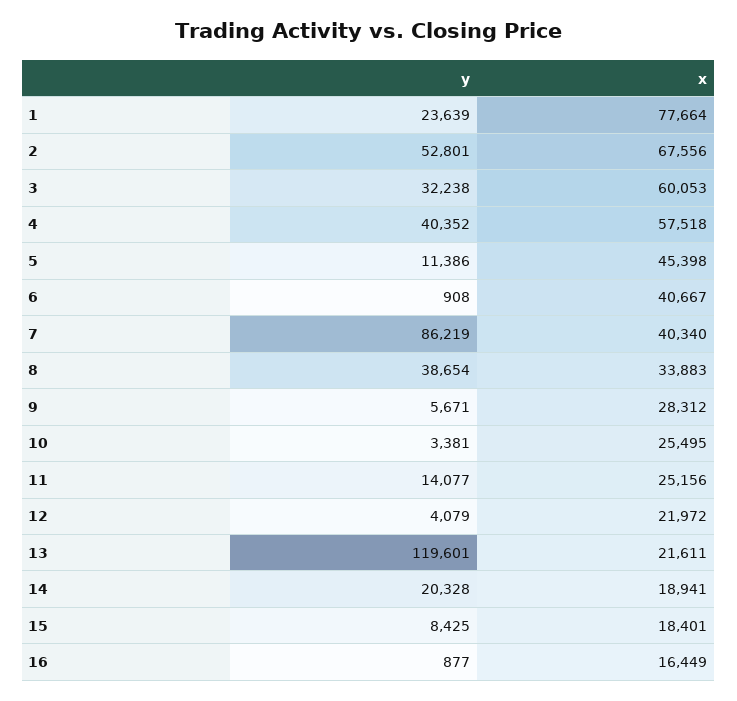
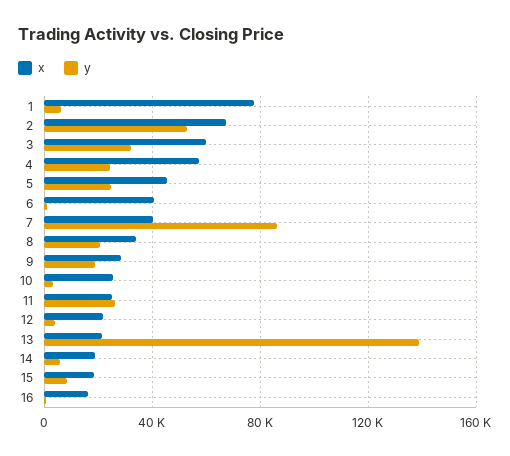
  {
    "y": {
-     "1": 23639,
+     "1": 5000,
      "2": 52801,
      "3": 32238,
-     "4": 40352,
+     "4": 25000,
-     "5": 11386,
+     "5": 25000,
      "6": 908,
      "7": 86219,
-     "8": 38654,
+     "8": 20000,
-     "9": 5671,
+     "9": 20000,
      "10": 3381,
-     "11": 14077,
+     "11": 25000,
      "12": 4079,
-     "13": 119601,
+     "13": 140000,
-     "14": 20328,
+     "14": 5000,
      "15": 8425,
      "16": 877
    },
    "x": {
      "1": 77664,
      "2": 67556,
      "3": 60053,
      "4": 57518,
      "5": 45398,
      "6": 40667,
      "7": 40340,
      "8": 33883,
      "9": 28312,
      "10": 25495,
      "11": 25156,
      "12": 21972,
      "13": 21611,
      "14": 18941,
      "15": 18401,
      "16": 16449
    }
  }

